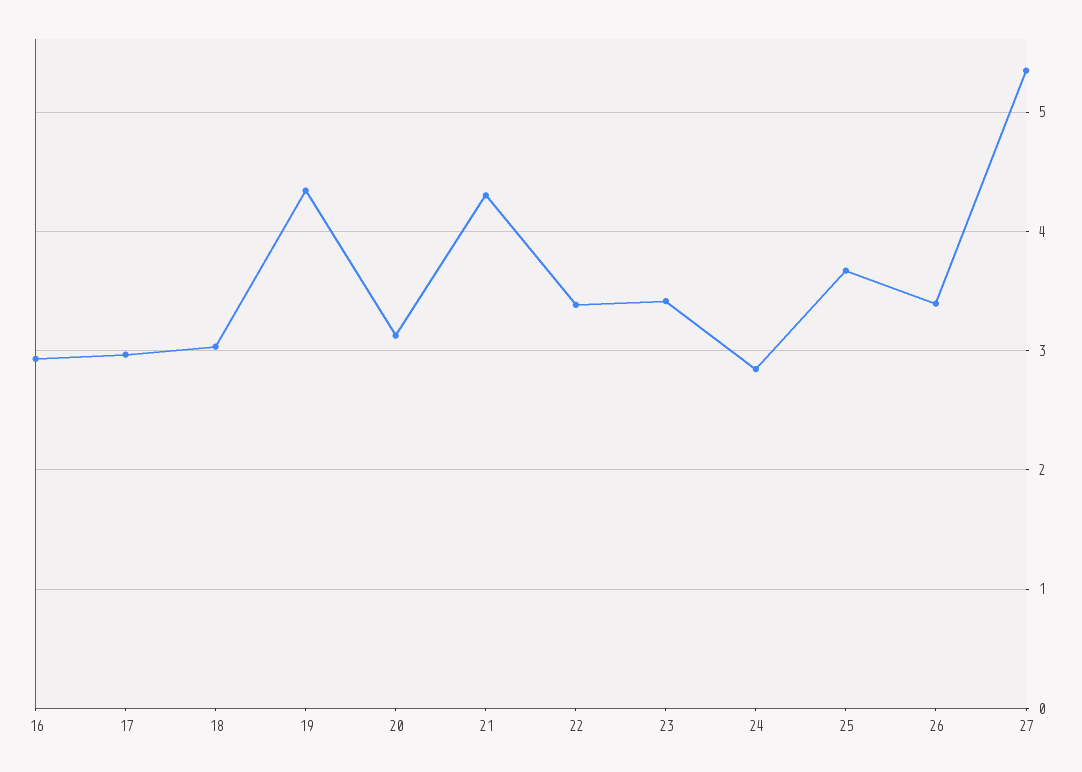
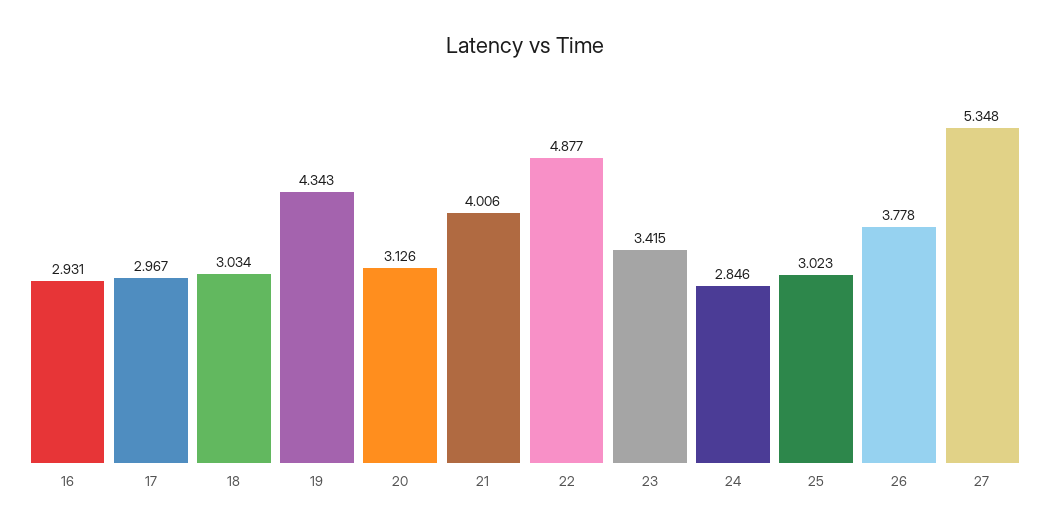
  {
    "16": 2.931,
    "17": 2.967,
    "18": 3.034,
    "19": 4.343,
    "20": 3.126,
-   "21": 4.3,
+   "21": 4.006,
-   "22": 3.4,
+   "22": 4.877,
    "23": 3.415,
    "24": 2.846,
-   "25": 3.7,
+   "25": 3.023,
-   "26": 3.4,
+   "26": 3.778,
    "27": 5.348
  }

